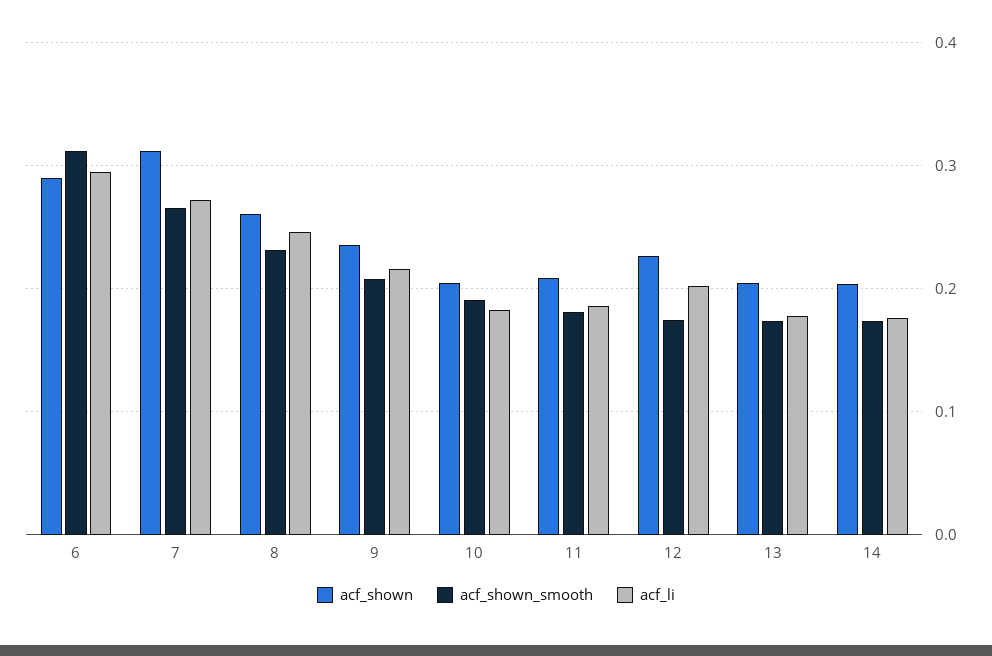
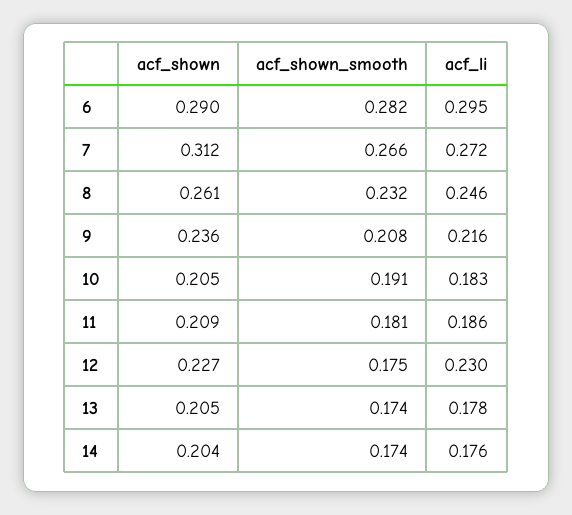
  {
    "acf_shown": {
      "6": 0.29,
      "7": 0.312,
      "8": 0.261,
      "9": 0.236,
      "10": 0.205,
      "11": 0.209,
      "12": 0.227,
      "13": 0.205,
      "14": 0.204
    },
    "acf_shown_smooth": {
-     "6": 0.31,
+     "6": 0.282,
      "7": 0.266,
      "8": 0.232,
      "9": 0.208,
      "10": 0.191,
      "11": 0.181,
      "12": 0.175,
      "13": 0.174,
      "14": 0.174
    },
    "acf_li": {
      "6": 0.295,
      "7": 0.272,
      "8": 0.246,
      "9": 0.216,
      "10": 0.183,
      "11": 0.186,
-     "12": 0.2,
+     "12": 0.23,
      "13": 0.178,
      "14": 0.176
    }
  }

